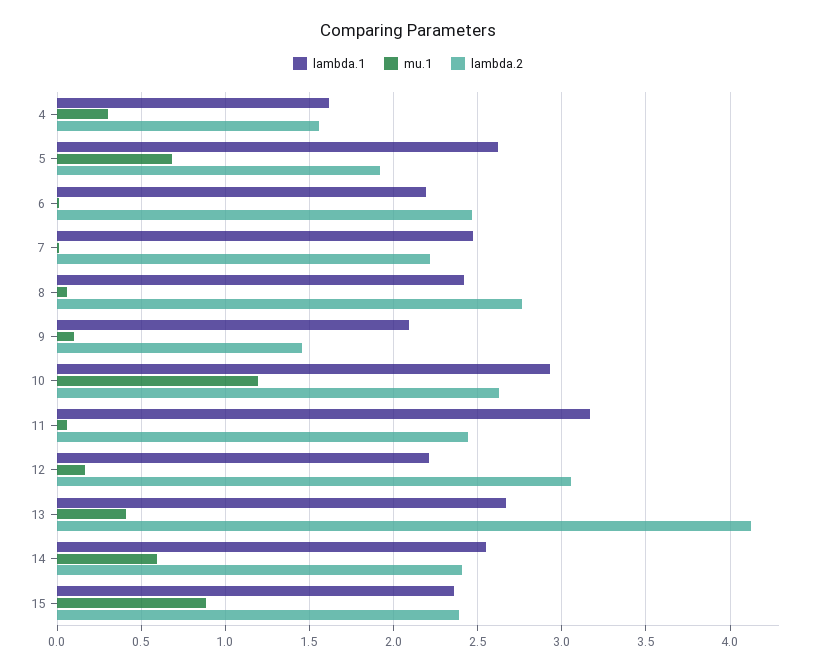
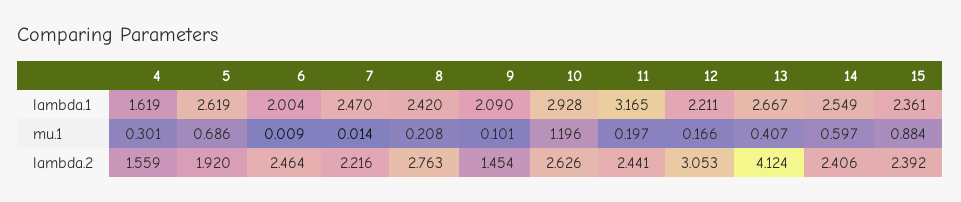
  {
    "lambda.1": {
      "4": 1.619,
      "5": 2.619,
-     "6": 2.2,
+     "6": 2.004,
      "7": 2.47,
      "8": 2.42,
      "9": 2.09,
      "10": 2.928,
      "11": 3.165,
      "12": 2.211,
      "13": 2.667,
      "14": 2.549,
      "15": 2.361
    },
    "mu.1": {
      "4": 0.301,
      "5": 0.686,
      "6": 0.009,
      "7": 0.014,
-     "8": 0.05,
+     "8": 0.208,
      "9": 0.101,
      "10": 1.196,
-     "11": 0.05,
+     "11": 0.197,
      "12": 0.166,
      "13": 0.407,
      "14": 0.597,
      "15": 0.884
    },
    "lambda.2": {
      "4": 1.559,
      "5": 1.92,
      "6": 2.464,
      "7": 2.216,
      "8": 2.763,
      "9": 1.454,
      "10": 2.626,
      "11": 2.441,
      "12": 3.053,
      "13": 4.124,
      "14": 2.406,
      "15": 2.392
    }
  }

